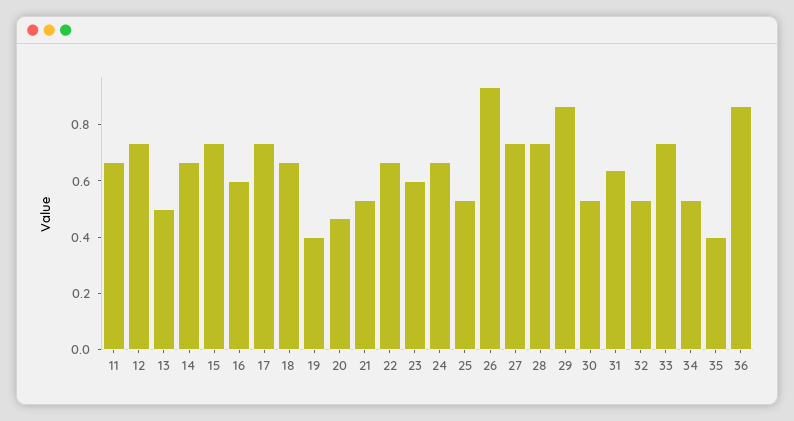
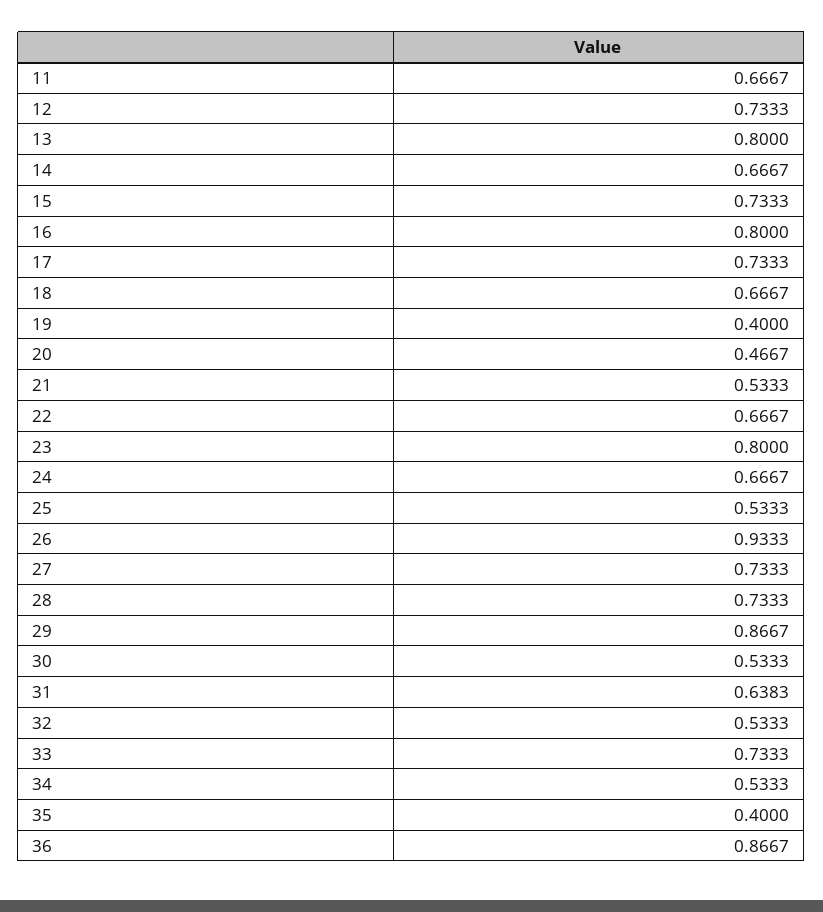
  {
    "11": 0.6667,
    "12": 0.7333,
-   "13": 0.5,
+   "13": 0.8,
    "14": 0.6667,
    "15": 0.7333,
-   "16": 0.6,
+   "16": 0.8,
    "17": 0.7333,
    "18": 0.6667,
    "19": 0.4,
    "20": 0.4667,
    "21": 0.5333,
    "22": 0.6667,
-   "23": 0.6,
+   "23": 0.8,
    "24": 0.6667,
    "25": 0.5333,
    "26": 0.9333,
    "27": 0.7333,
    "28": 0.7333,
    "29": 0.8667,
    "30": 0.5333,
    "31": 0.6383,
    "32": 0.5333,
    "33": 0.7333,
    "34": 0.5333,
    "35": 0.4,
    "36": 0.8667
  }

